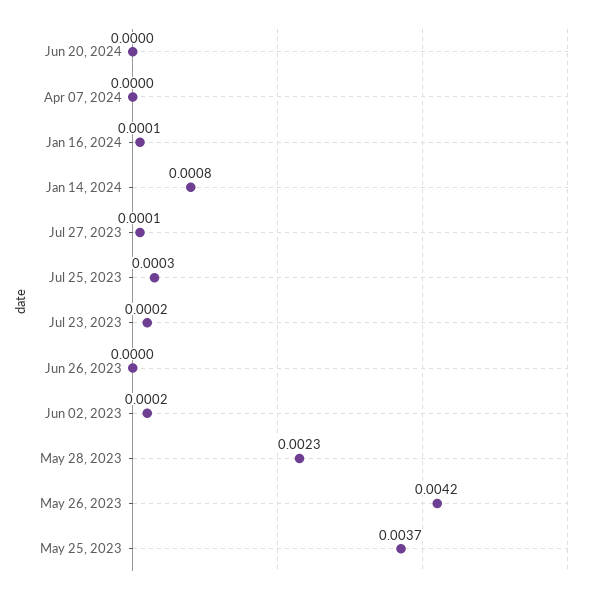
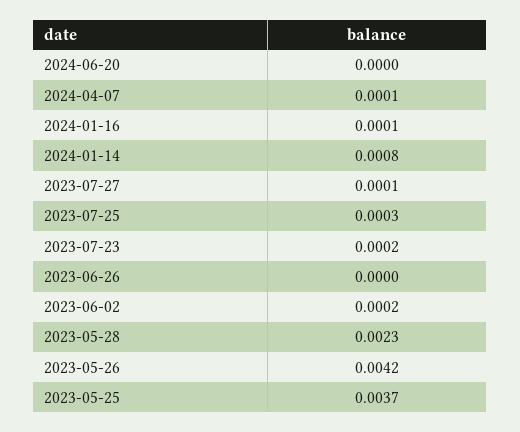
  {
    "Jun 20, 2024": 0,
-   "Apr 07, 2024": 0,
+   "Apr 07, 2024": 0.0001,
    "Jan 16, 2024": 0.0001,
    "Jan 14, 2024": 0.0008,
    "Jul 27, 2023": 0.0001,
    "Jul 25, 2023": 0.0003,
    "Jul 23, 2023": 0.0002,
    "Jun 26, 2023": 0,
    "Jun 02, 2023": 0.0002,
    "May 28, 2023": 0.0023,
    "May 26, 2023": 0.0042,
    "May 25, 2023": 0.0037
  }

